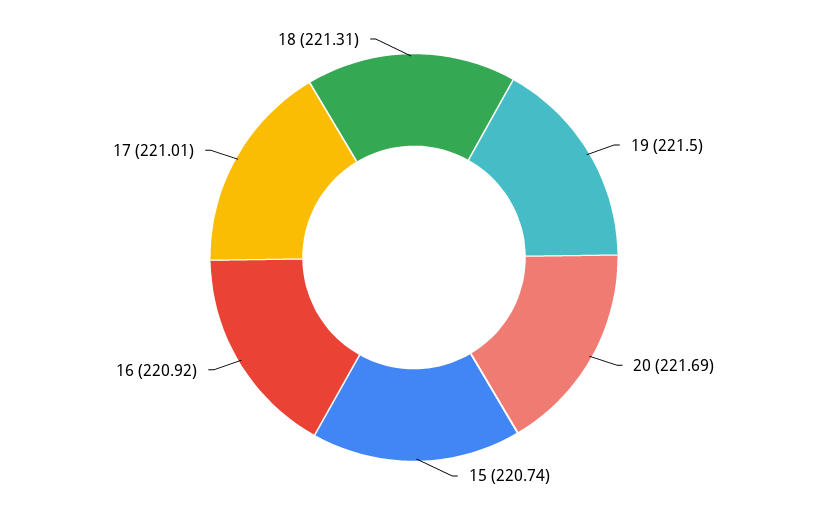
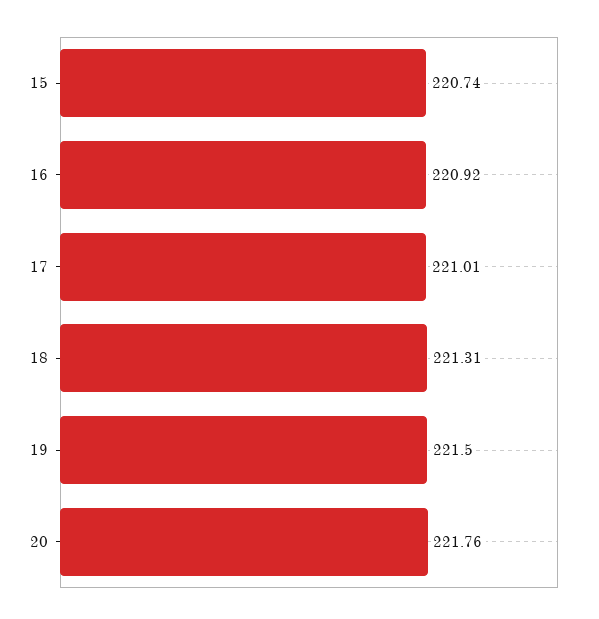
  {
    "19": 221.5,
-   "20": 221.69,
+   "20": 221.76,
    "15": 220.74,
    "16": 220.92,
    "17": 221.01,
    "18": 221.31
  }

